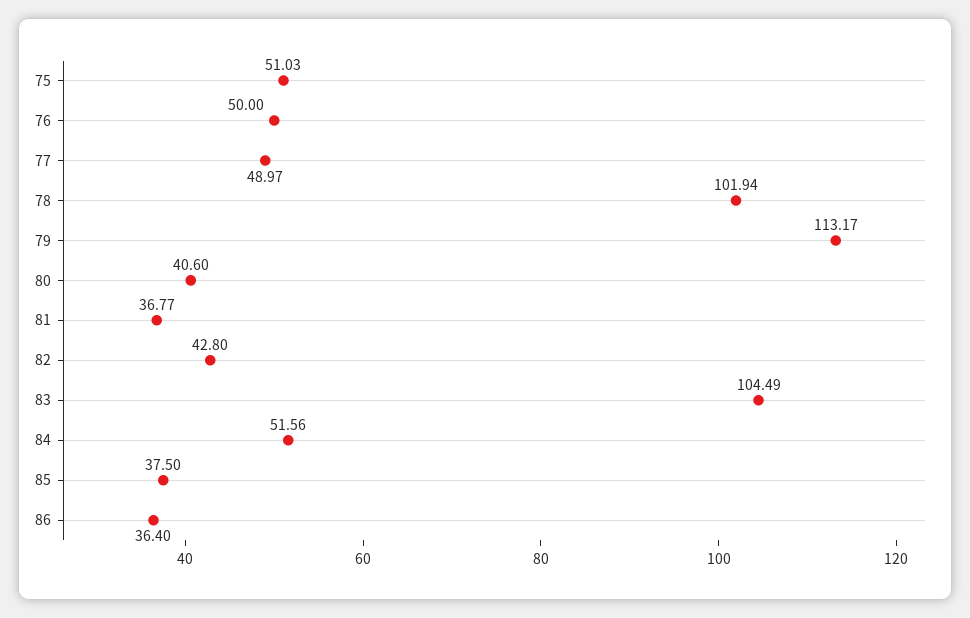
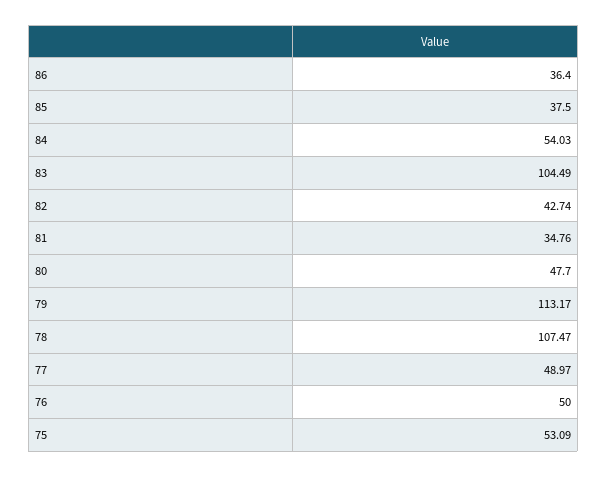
  {
-   "75": 51.03,
+   "75": 53.09,
    "76": 50,
    "77": 48.97,
-   "78": 101.94,
+   "78": 107.47,
    "79": 113.17,
-   "80": 40.6,
+   "80": 47.7,
-   "81": 36.77,
+   "81": 34.76,
-   "82": 42.8,
+   "82": 42.74,
    "83": 104.49,
-   "84": 51.56,
+   "84": 54.03,
    "85": 37.5,
    "86": 36.4
  }

